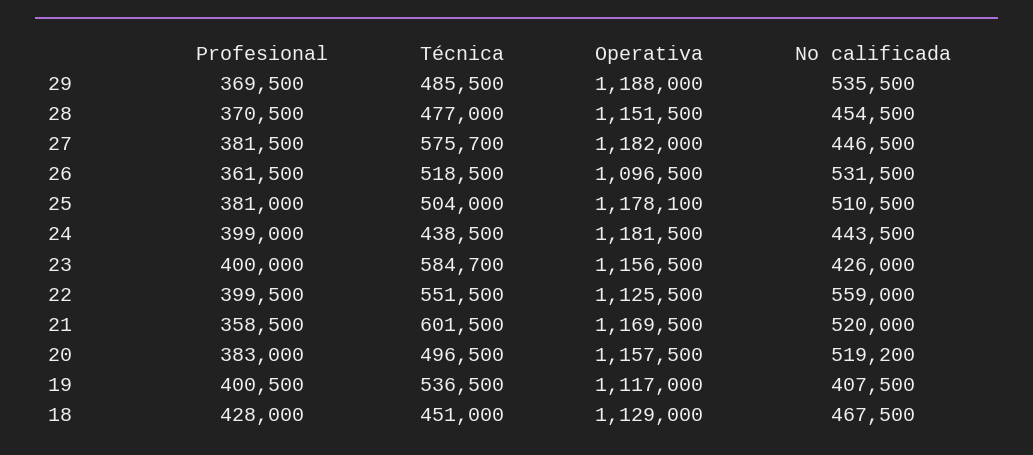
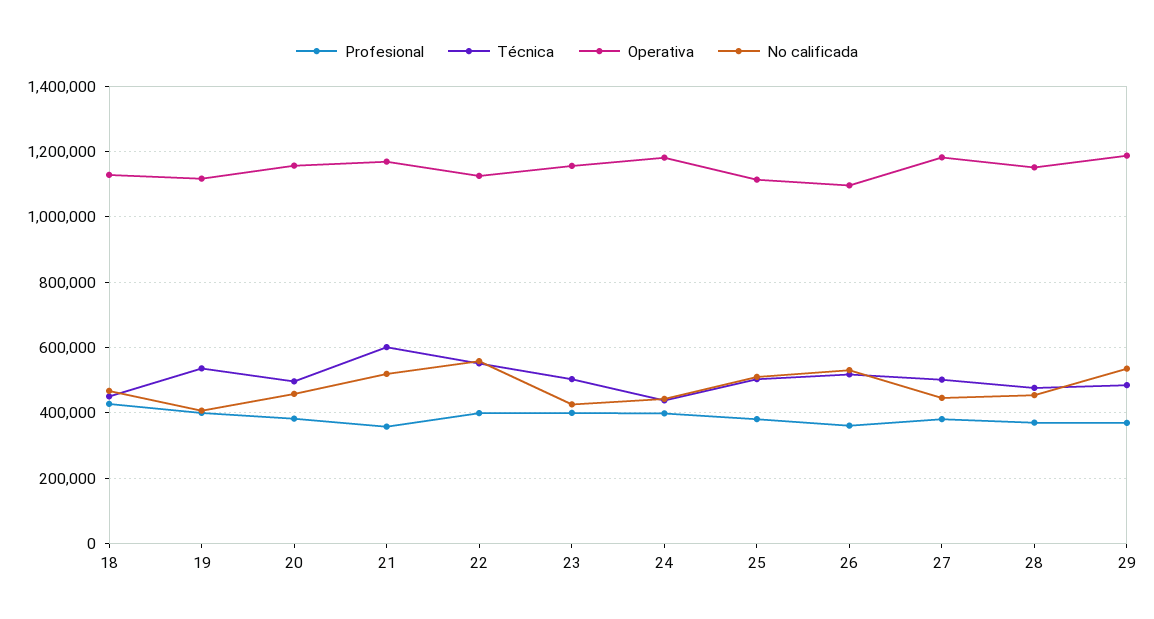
  {
    "Profesional": {
      "29": 369500,
      "28": 370500,
      "27": 381500,
      "26": 361500,
      "25": 381000,
      "24": 399000,
      "23": 400000,
      "22": 399500,
      "21": 358500,
      "20": 383000,
      "19": 400500,
      "18": 428000
    },
    "Técnica": {
      "29": 485500,
      "28": 477000,
-     "27": 575700,
+     "27": 500000,
      "26": 518500,
      "25": 504000,
      "24": 438500,
-     "23": 584700,
+     "23": 500000,
      "22": 551500,
      "21": 601500,
      "20": 496500,
      "19": 536500,
      "18": 451000
    },
    "Operativa": {
      "29": 1188000,
      "28": 1151500,
      "27": 1182000,
      "26": 1096500,
-     "25": 1178100,
+     "25": 1120000,
      "24": 1181500,
      "23": 1156500,
      "22": 1125500,
      "21": 1169500,
      "20": 1157500,
      "19": 1117000,
      "18": 1129000
    },
    "No calificada": {
      "29": 535500,
      "28": 454500,
      "27": 446500,
      "26": 531500,
      "25": 510500,
      "24": 443500,
      "23": 426000,
      "22": 559000,
      "21": 520000,
-     "20": 519200,
+     "20": 460000,
      "19": 407500,
      "18": 467500
    }
  }

